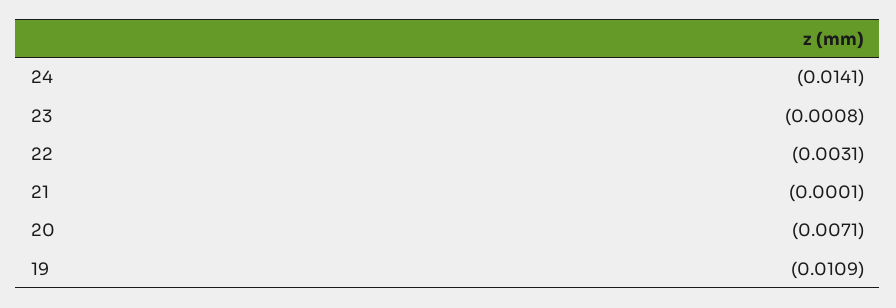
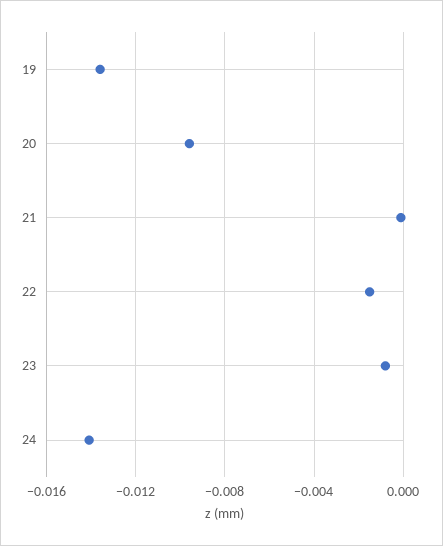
  {
    "24": -0.0141,
    "23": -0.0008,
-   "22": -0.0031,
+   "22": -0.0015,
    "21": -0.0001,
-   "20": -0.0071,
+   "20": -0.0095,
-   "19": -0.0109
+   "19": -0.0135
  }

